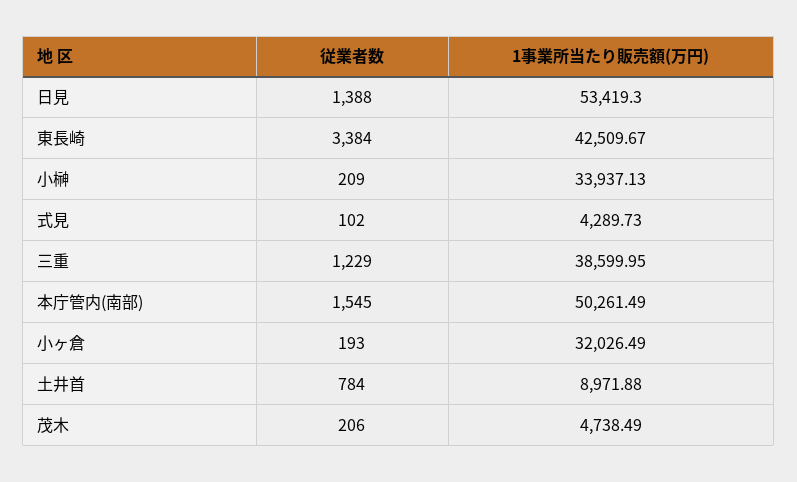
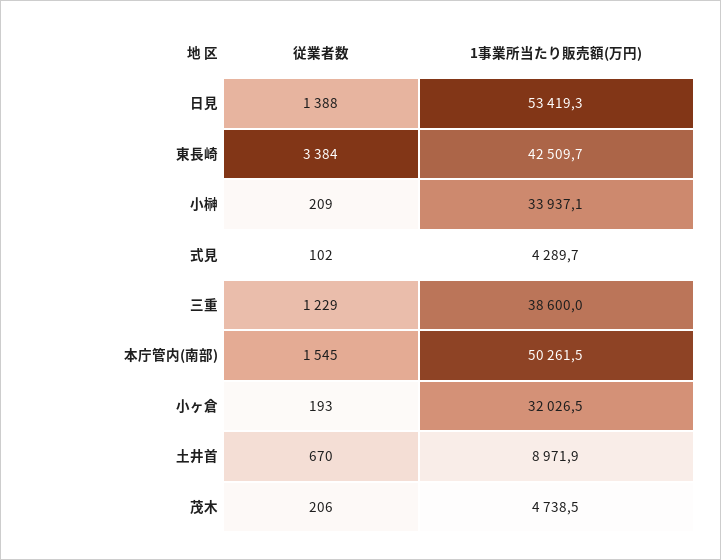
  {
    "従業者数": {
      "日見": 1388,
      "東長崎": 3384,
      "小榊": 209,
      "式見": 102,
      "三重": 1229,
      "本庁管内(南部)": 1545,
      "小ヶ倉": 193,
-     "土井首": 784,
+     "土井首": 670,
      "茂木": 206
    },
    "1事業所当たり販売額(万円)": {
      "日見": 53419.3,
      "東長崎": 42509.67,
      "小榊": 33937.13,
      "式見": 4289.73,
      "三重": 38599.95,
      "本庁管内(南部)": 50261.49,
      "小ヶ倉": 32026.49,
      "土井首": 8971.88,
      "茂木": 4738.49
    }
  }

